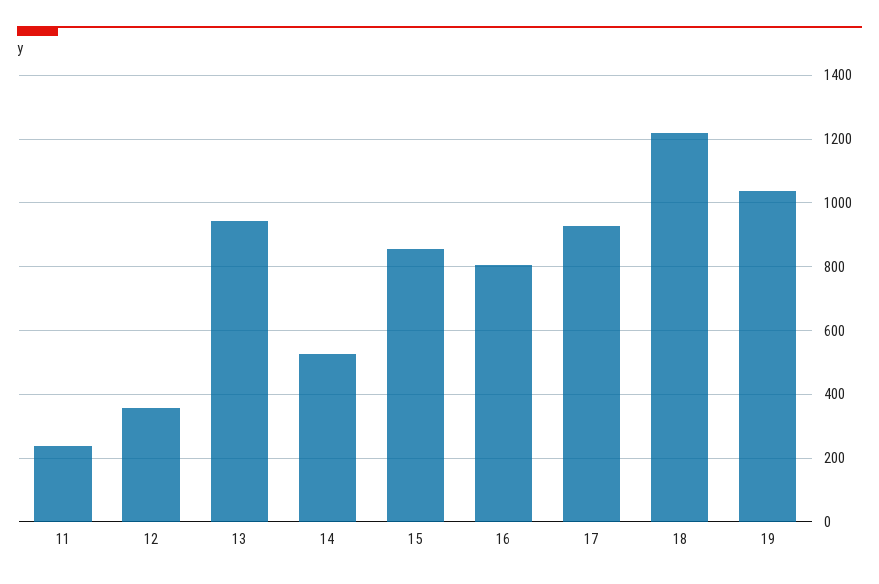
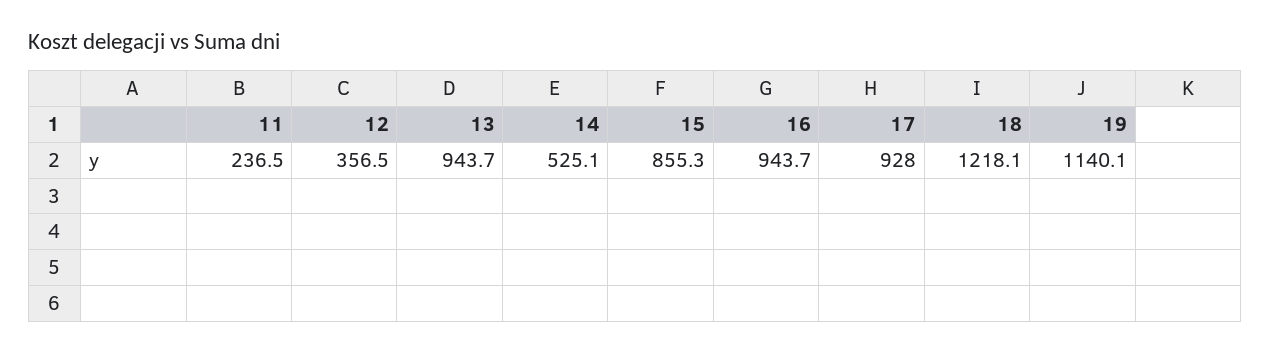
  {
    "11": 236.5,
    "12": 356.5,
    "13": 943.7,
    "14": 525.1,
    "15": 855.3,
-   "16": 800,
+   "16": 943.7,
    "17": 928,
    "18": 1218.1,
-   "19": 1040
+   "19": 1140.1
  }

